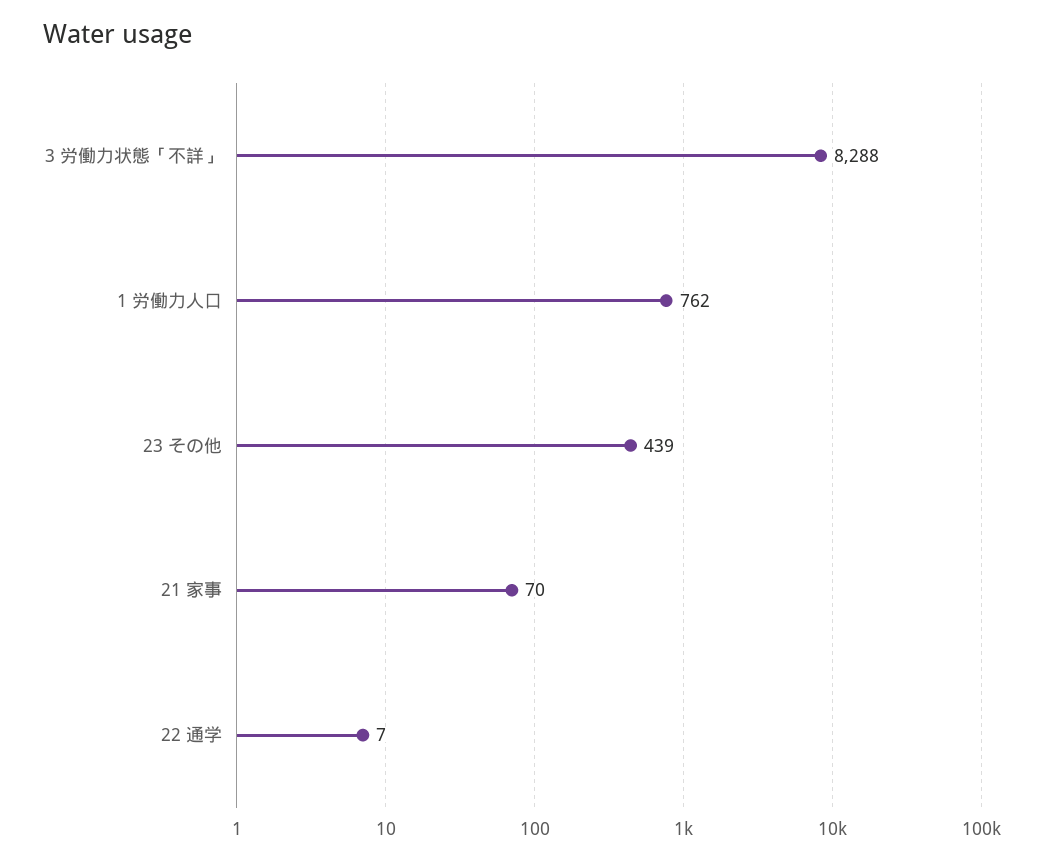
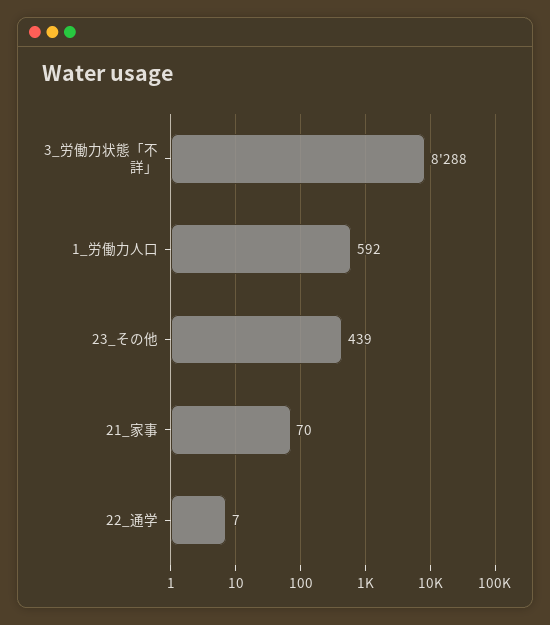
  {
    "3 労働力状態「不詳」": 8288,
-   "1 労働力人口": 762,
+   "1 労働力人口": 592,
    "23 その他": 439,
    "21 家事": 70,
    "22 通学": 7
  }

